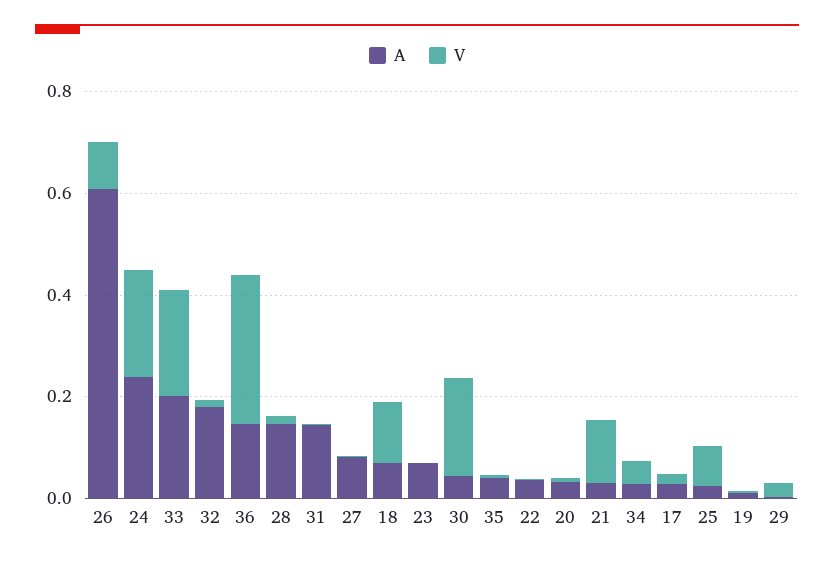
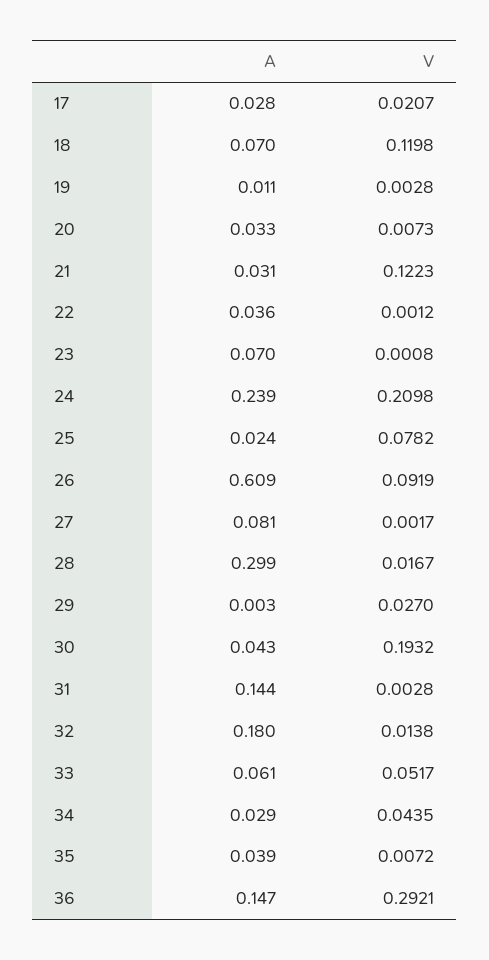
  {
    "A": {
      "26": 0.609,
      "24": 0.239,
-     "33": 0.2,
+     "33": 0.061,
      "32": 0.18,
      "36": 0.147,
-     "28": 0.15,
+     "28": 0.299,
      "31": 0.144,
      "27": 0.081,
      "18": 0.07,
      "23": 0.07,
      "30": 0.043,
      "35": 0.039,
      "22": 0.036,
      "20": 0.033,
      "21": 0.031,
      "34": 0.029,
      "17": 0.028,
      "25": 0.024,
      "19": 0.011,
      "29": 0.003
    },
    "V": {
      "26": 0.0919,
      "24": 0.2098,
-     "33": 0.2,
+     "33": 0.0517,
      "32": 0.0138,
      "36": 0.2921,
      "28": 0.0167,
      "31": 0.0028,
      "27": 0.0017,
      "18": 0.1198,
      "23": 0.0008,
      "30": 0.1932,
      "35": 0.0072,
      "22": 0.0012,
      "20": 0.0073,
      "21": 0.1223,
      "34": 0.0435,
      "17": 0.0207,
      "25": 0.0782,
      "19": 0.0028,
      "29": 0.027
    }
  }

